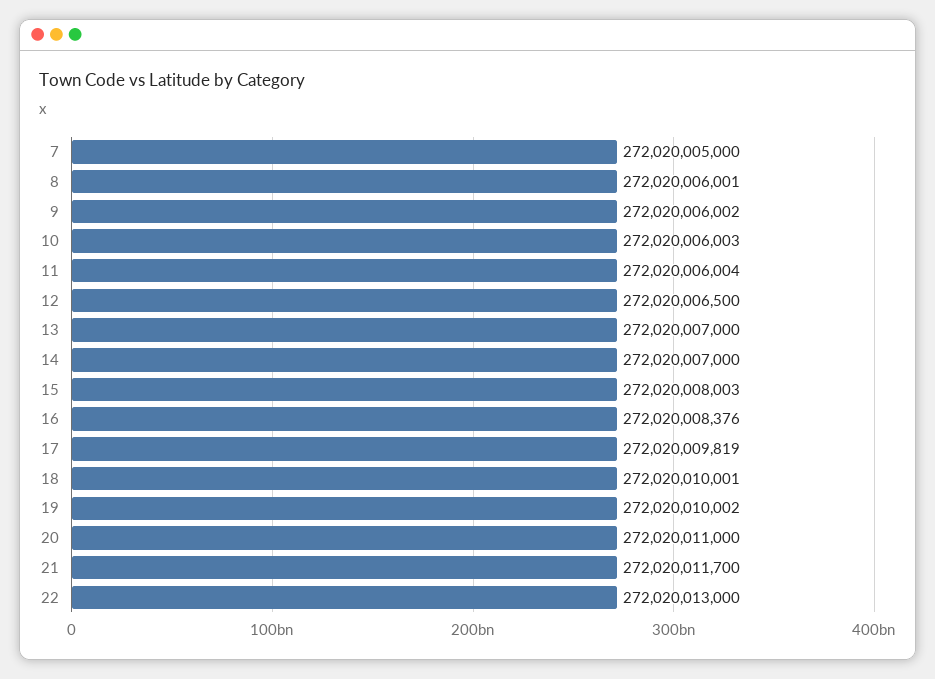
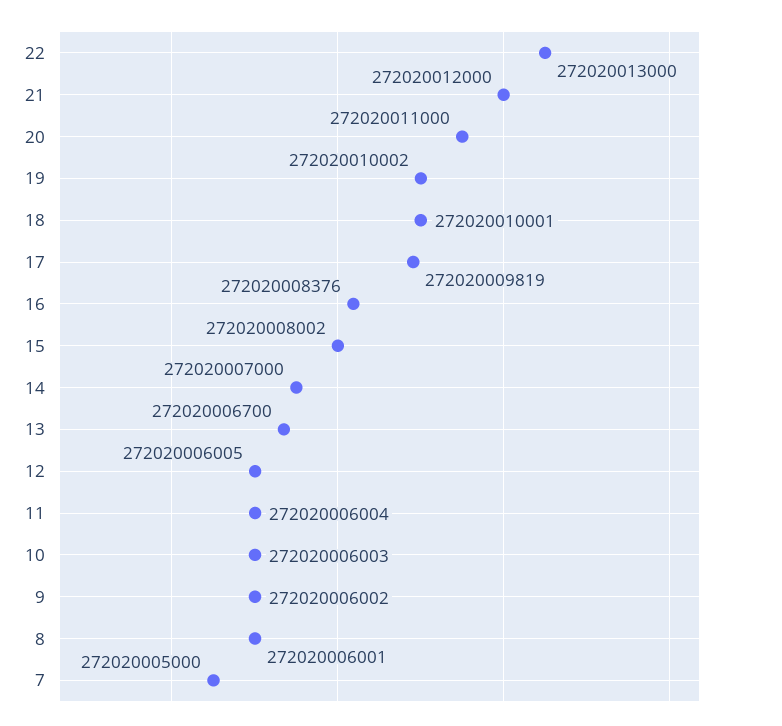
  {
    "7": 272020005000,
    "8": 272020006001,
    "9": 272020006002,
    "10": 272020006003,
    "11": 272020006004,
-   "12": 272020006500,
+   "12": 272020006005,
-   "13": 272020007000,
+   "13": 272020006700,
    "14": 272020007000,
-   "15": 272020008003,
+   "15": 272020008002,
    "16": 272020008376,
    "17": 272020009819,
    "18": 272020010001,
    "19": 272020010002,
    "20": 272020011000,
-   "21": 272020011700,
+   "21": 272020012000,
    "22": 272020013000
  }

